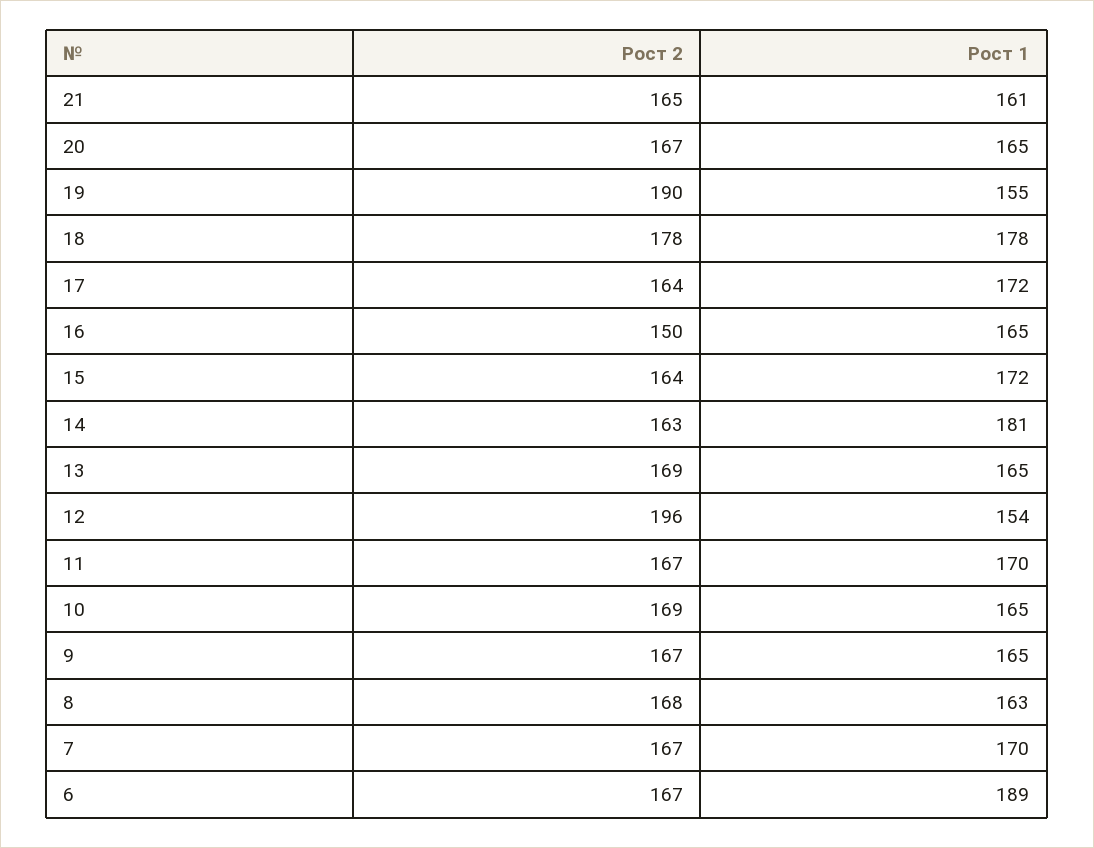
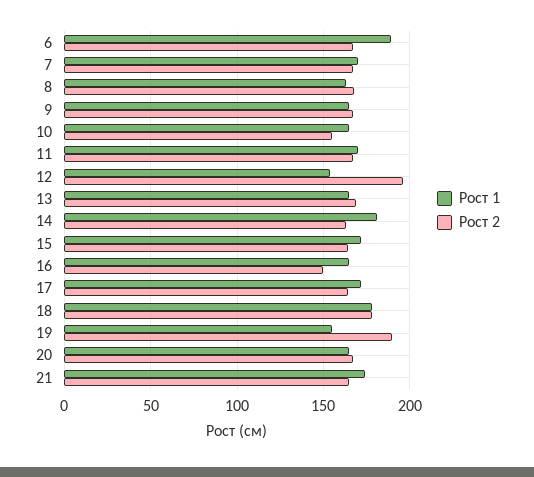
  {
    "Рост 2": {
      "21": 165,
      "20": 167,
      "19": 190,
      "18": 178,
      "17": 164,
      "16": 150,
      "15": 164,
      "14": 163,
      "13": 169,
      "12": 196,
      "11": 167,
-     "10": 169,
+     "10": 155,
      "9": 167,
      "8": 168,
      "7": 167,
      "6": 167
    },
    "Рост 1": {
-     "21": 161,
+     "21": 175,
      "20": 165,
      "19": 155,
      "18": 178,
      "17": 172,
      "16": 165,
      "15": 172,
      "14": 181,
      "13": 165,
      "12": 154,
      "11": 170,
      "10": 165,
      "9": 165,
      "8": 163,
      "7": 170,
      "6": 189
    }
  }

